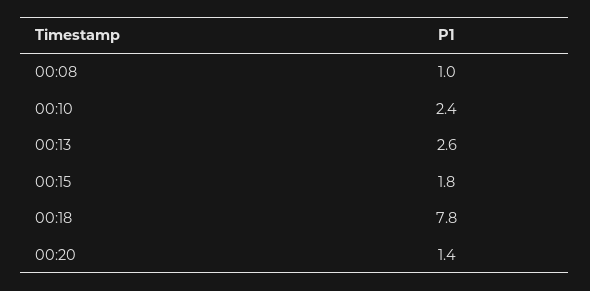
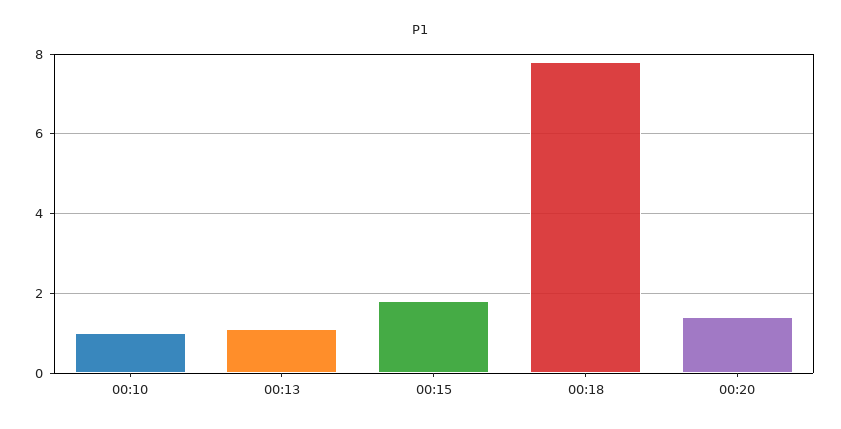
  {
-   "00:08": 1,
-   "00:10": 2.4,
+   "00:10": 1,
-   "00:13": 2.6,
+   "00:13": 1,
    "00:15": 1.8,
    "00:18": 7.8,
    "00:20": 1.4
  }

